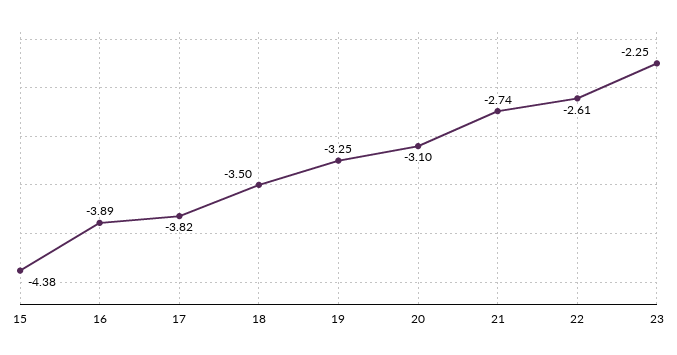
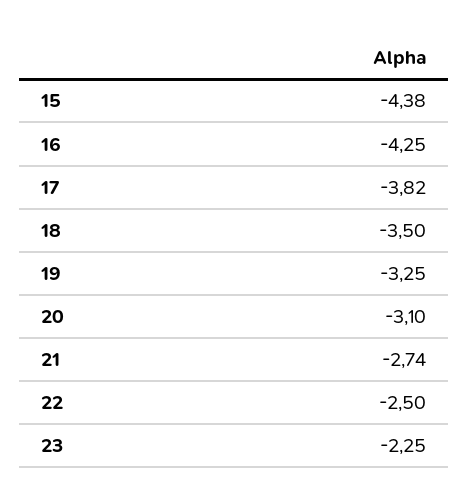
  {
    "15": -4.38,
-   "16": -3.89,
+   "16": -4.25,
    "17": -3.82,
    "18": -3.5,
    "19": -3.25,
    "20": -3.1,
    "21": -2.74,
-   "22": -2.61,
+   "22": -2.5,
    "23": -2.25
  }

